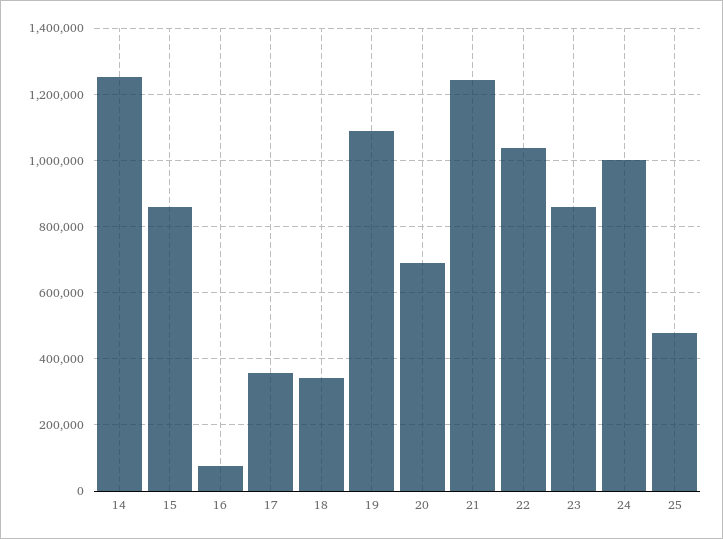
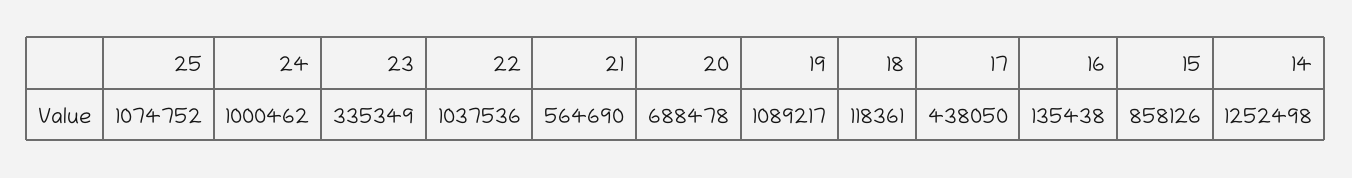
  {
    "14": 1252498,
    "15": 858126,
-   "16": 80000,
+   "16": 135438,
-   "17": 360000,
+   "17": 438050,
-   "18": 340000,
+   "18": 118361,
    "19": 1089217,
    "20": 688478,
-   "21": 1240000,
+   "21": 564690,
    "22": 1037536,
-   "23": 860000,
+   "23": 335349,
    "24": 1000462,
-   "25": 480000
+   "25": 1074752
  }

